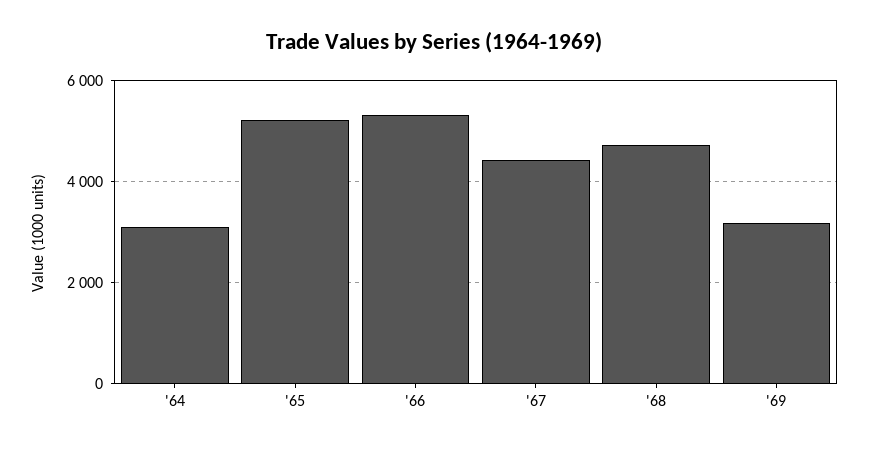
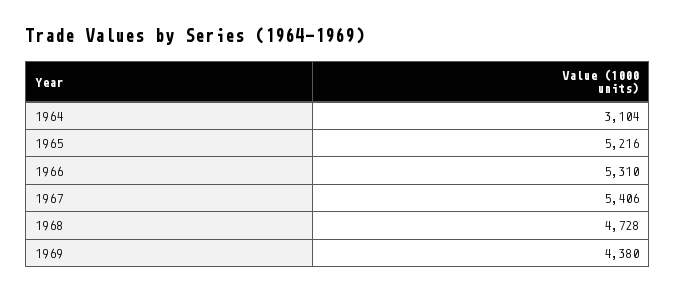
  {
    "'64": 3104,
    "'65": 5216,
    "'66": 5310,
-   "'67": 4400,
+   "'67": 5406,
    "'68": 4728,
-   "'69": 3200
+   "'69": 4380
  }

